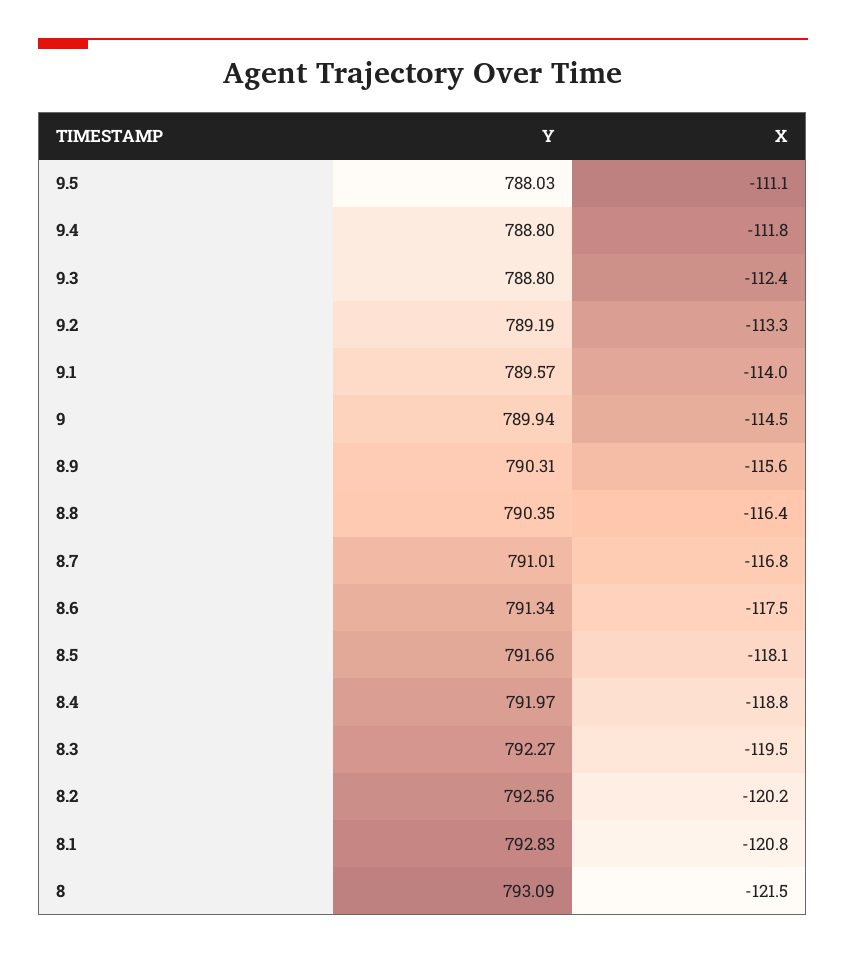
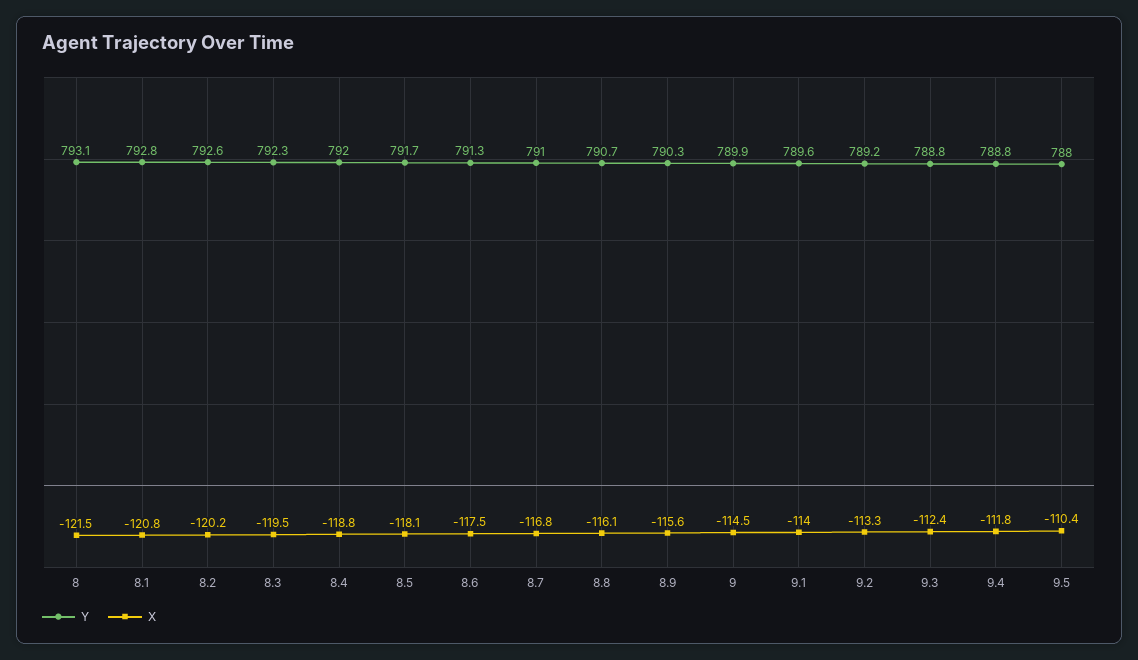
  {
    "Y": {
      "9.5": 788.03,
      "9.4": 788.8,
      "9.3": 788.8,
      "9.2": 789.19,
      "9.1": 789.57,
      "9": 789.94,
      "8.9": 790.31,
-     "8.8": 790.35,
+     "8.8": 790.7,
      "8.7": 791.01,
      "8.6": 791.34,
      "8.5": 791.66,
      "8.4": 791.97,
      "8.3": 792.27,
      "8.2": 792.56,
      "8.1": 792.83,
      "8": 793.09
    },
    "X": {
-     "9.5": -111.1,
+     "9.5": -110.4,
      "9.4": -111.8,
      "9.3": -112.4,
      "9.2": -113.3,
      "9.1": -114,
      "9": -114.5,
      "8.9": -115.6,
-     "8.8": -116.4,
+     "8.8": -116.1,
      "8.7": -116.8,
      "8.6": -117.5,
      "8.5": -118.1,
      "8.4": -118.8,
      "8.3": -119.5,
      "8.2": -120.2,
      "8.1": -120.8,
      "8": -121.5
    }
  }

